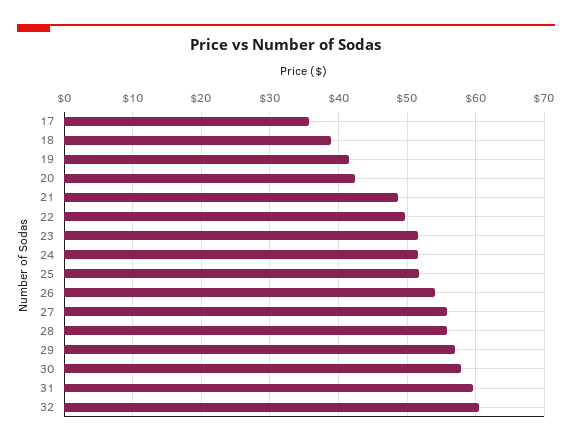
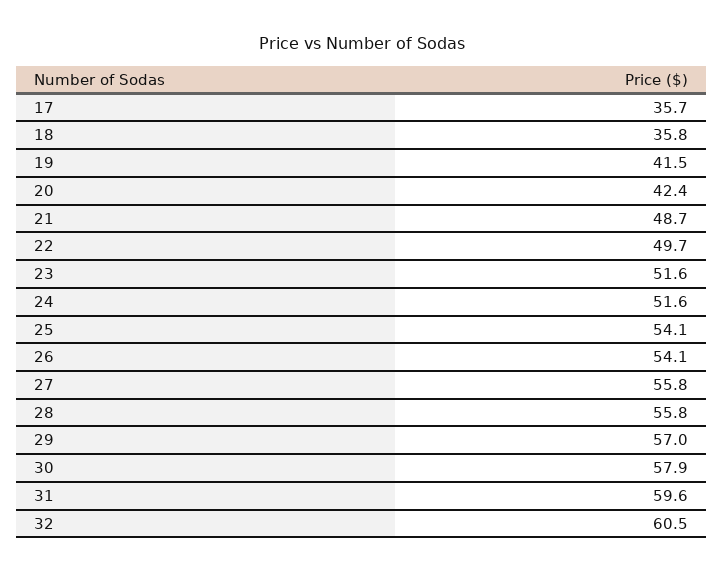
  {
    "17": 35.7,
-   "18": 39,
+   "18": 35.8,
    "19": 41.5,
    "20": 42.4,
    "21": 48.7,
    "22": 49.7,
    "23": 51.6,
    "24": 51.6,
-   "25": 52,
+   "25": 54.1,
    "26": 54.1,
    "27": 55.8,
    "28": 55.8,
    "29": 57,
    "30": 57.9,
    "31": 59.6,
    "32": 60.5
  }

